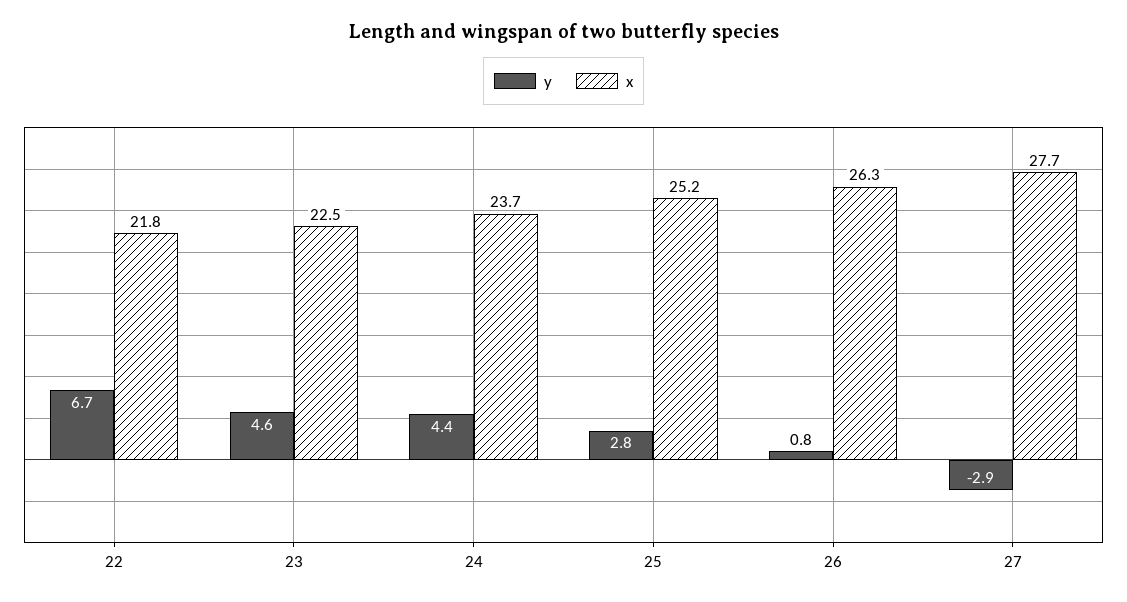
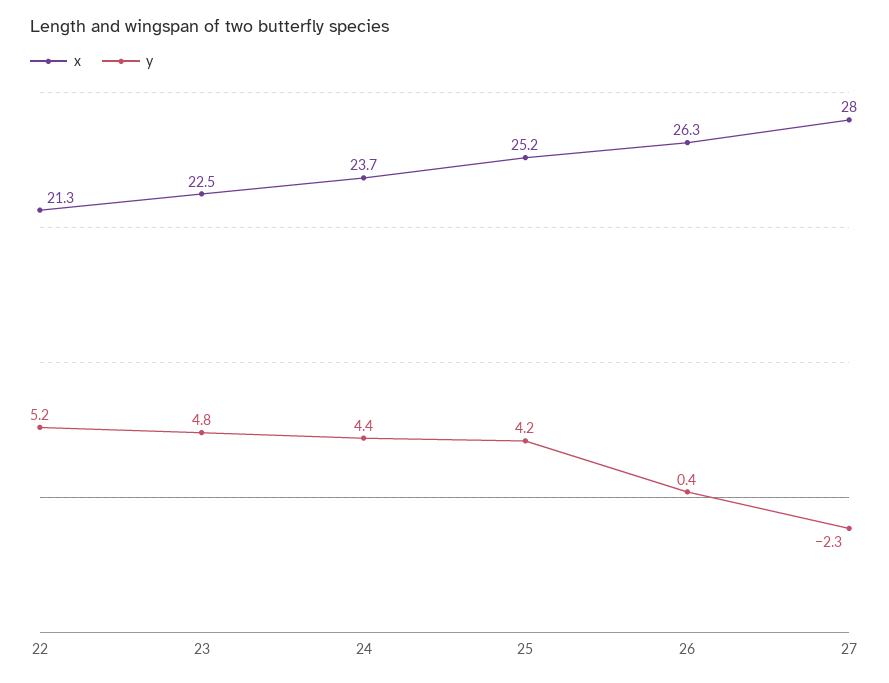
  {
    "y": {
-     "22": 6.7,
+     "22": 5.2,
-     "23": 4.6,
+     "23": 4.8,
      "24": 4.4,
-     "25": 2.8,
+     "25": 4.2,
-     "26": 0.8,
+     "26": 0.4,
-     "27": -2.9
+     "27": -2.3
    },
    "x": {
-     "22": 21.8,
+     "22": 21.3,
      "23": 22.5,
      "24": 23.7,
      "25": 25.2,
      "26": 26.3,
-     "27": 27.7
+     "27": 28
    }
  }

